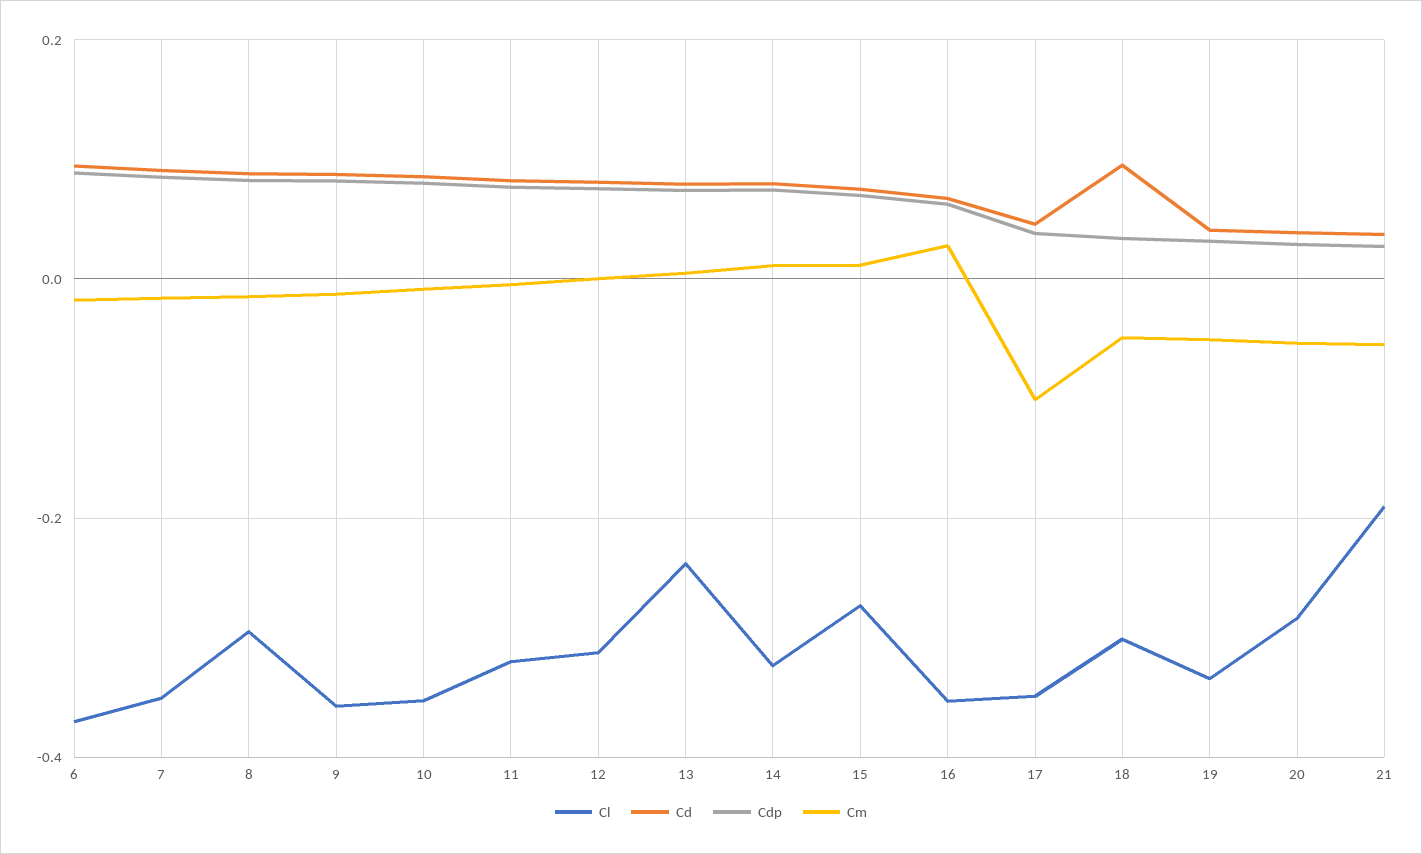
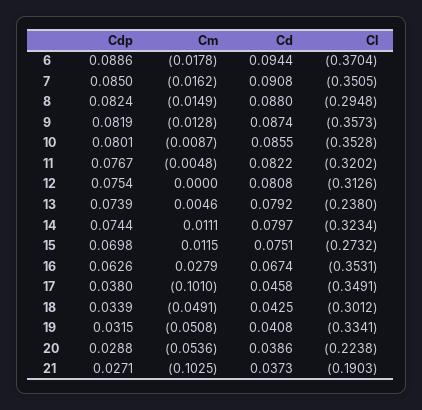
  {
    "Cl": {
      "6": -0.3704,
      "7": -0.3505,
      "8": -0.2948,
      "9": -0.3573,
      "10": -0.3528,
      "11": -0.3202,
      "12": -0.3126,
      "13": -0.238,
      "14": -0.3234,
      "15": -0.2732,
      "16": -0.3531,
      "17": -0.3491,
      "18": -0.3012,
      "19": -0.3341,
-     "20": -0.28,
+     "20": -0.2238,
      "21": -0.1903
    },
    "Cd": {
      "6": 0.0944,
      "7": 0.0908,
      "8": 0.088,
      "9": 0.0874,
      "10": 0.0855,
      "11": 0.0822,
      "12": 0.0808,
      "13": 0.0792,
      "14": 0.0797,
      "15": 0.0751,
      "16": 0.0674,
      "17": 0.0458,
-     "18": 0.1,
+     "18": 0.0425,
      "19": 0.0408,
      "20": 0.0386,
      "21": 0.0373
    },
    "Cdp": {
      "6": 0.0886,
      "7": 0.085,
      "8": 0.0824,
      "9": 0.0819,
      "10": 0.0801,
      "11": 0.0767,
      "12": 0.0754,
      "13": 0.0739,
      "14": 0.0744,
      "15": 0.0698,
      "16": 0.0626,
      "17": 0.038,
      "18": 0.0339,
      "19": 0.0315,
      "20": 0.0288,
      "21": 0.0271
    },
    "Cm": {
      "6": -0.0178,
      "7": -0.0162,
      "8": -0.0149,
      "9": -0.0128,
      "10": -0.0087,
      "11": -0.0048,
      "12": 0,
      "13": 0.0046,
      "14": 0.0111,
      "15": 0.0115,
      "16": 0.0279,
      "17": -0.101,
      "18": -0.0491,
      "19": -0.0508,
      "20": -0.0536,
-     "21": -0.06
+     "21": -0.1025
    }
  }

